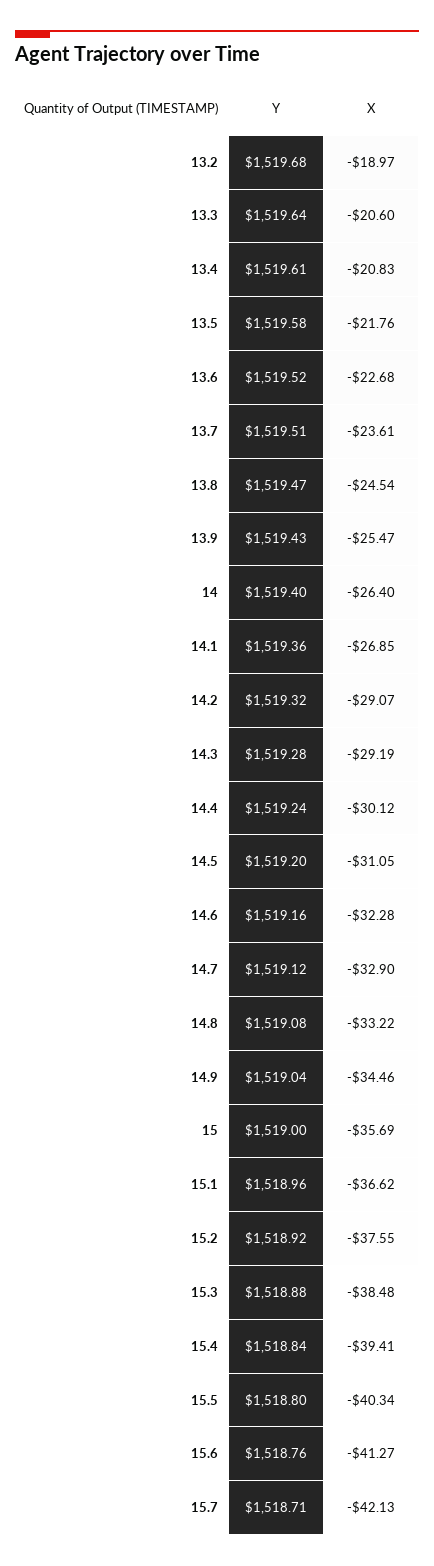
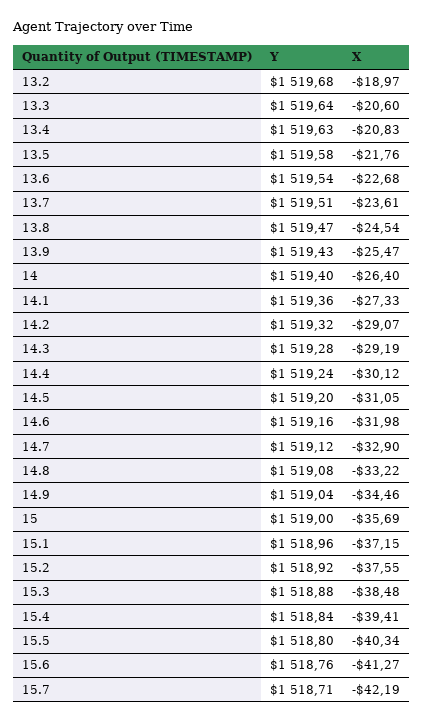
  {
    "Y": {
      "13.2": 1519.68,
      "13.3": 1519.64,
-     "13.4": 1519.61,
+     "13.4": 1519.63,
      "13.5": 1519.58,
-     "13.6": 1519.52,
+     "13.6": 1519.54,
      "13.7": 1519.51,
      "13.8": 1519.47,
      "13.9": 1519.43,
      "14": 1519.4,
      "14.1": 1519.36,
      "14.2": 1519.32,
      "14.3": 1519.28,
      "14.4": 1519.24,
      "14.5": 1519.2,
      "14.6": 1519.16,
      "14.7": 1519.12,
      "14.8": 1519.08,
      "14.9": 1519.04,
      "15": 1519,
      "15.1": 1518.96,
      "15.2": 1518.92,
      "15.3": 1518.88,
      "15.4": 1518.84,
      "15.5": 1518.8,
      "15.6": 1518.76,
      "15.7": 1518.71
    },
    "X": {
      "13.2": -18.97,
      "13.3": -20.6,
      "13.4": -20.83,
      "13.5": -21.76,
      "13.6": -22.68,
      "13.7": -23.61,
      "13.8": -24.54,
      "13.9": -25.47,
      "14": -26.4,
-     "14.1": -26.85,
+     "14.1": -27.33,
      "14.2": -29.07,
      "14.3": -29.19,
      "14.4": -30.12,
      "14.5": -31.05,
-     "14.6": -32.28,
+     "14.6": -31.98,
      "14.7": -32.9,
      "14.8": -33.22,
      "14.9": -34.46,
      "15": -35.69,
-     "15.1": -36.62,
+     "15.1": -37.15,
      "15.2": -37.55,
      "15.3": -38.48,
      "15.4": -39.41,
      "15.5": -40.34,
      "15.6": -41.27,
-     "15.7": -42.13
+     "15.7": -42.19
    }
  }

